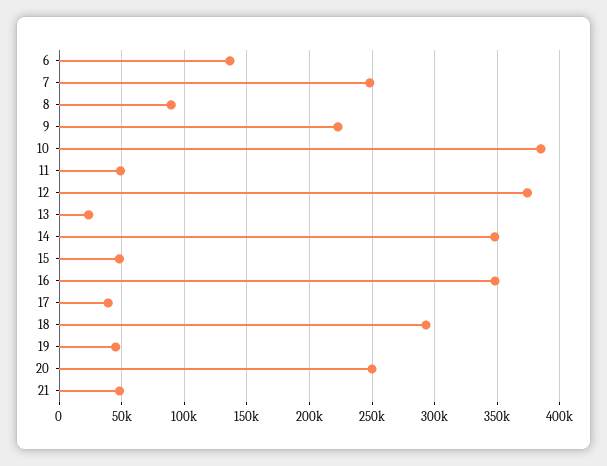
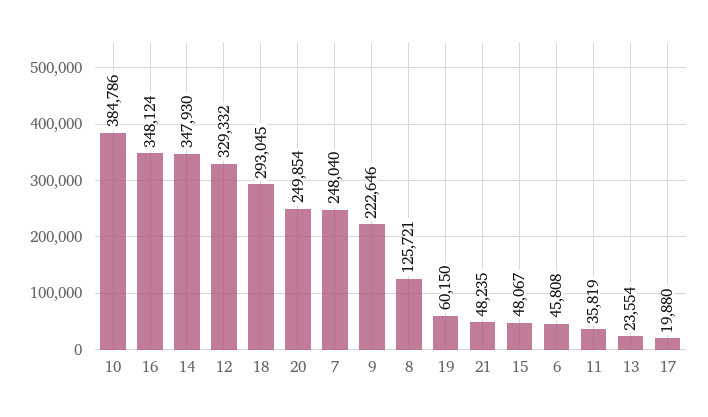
  {
-   "6": 135000,
+   "6": 45808,
    "7": 248040,
-   "8": 90000,
+   "8": 125721,
    "9": 222646,
    "10": 384786,
-   "11": 50000,
+   "11": 35819,
-   "12": 375000,
+   "12": 329332,
    "13": 23554,
    "14": 347930,
    "15": 48067,
    "16": 348124,
-   "17": 40000,
+   "17": 19880,
    "18": 293045,
-   "19": 45000,
+   "19": 60150,
    "20": 249854,
    "21": 48235
  }

